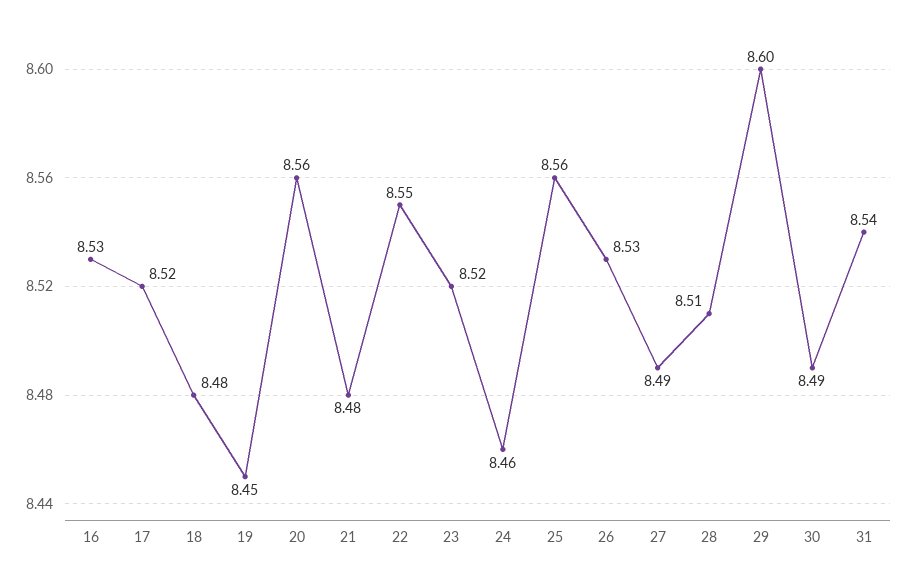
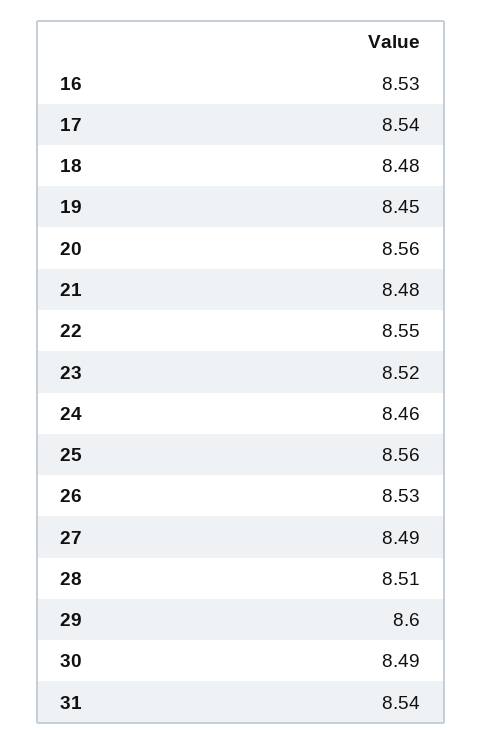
  {
    "16": 8.53,
-   "17": 8.52,
+   "17": 8.54,
    "18": 8.48,
    "19": 8.45,
    "20": 8.56,
    "21": 8.48,
    "22": 8.55,
    "23": 8.52,
    "24": 8.46,
    "25": 8.56,
    "26": 8.53,
    "27": 8.49,
    "28": 8.51,
    "29": 8.6,
    "30": 8.49,
    "31": 8.54
  }

